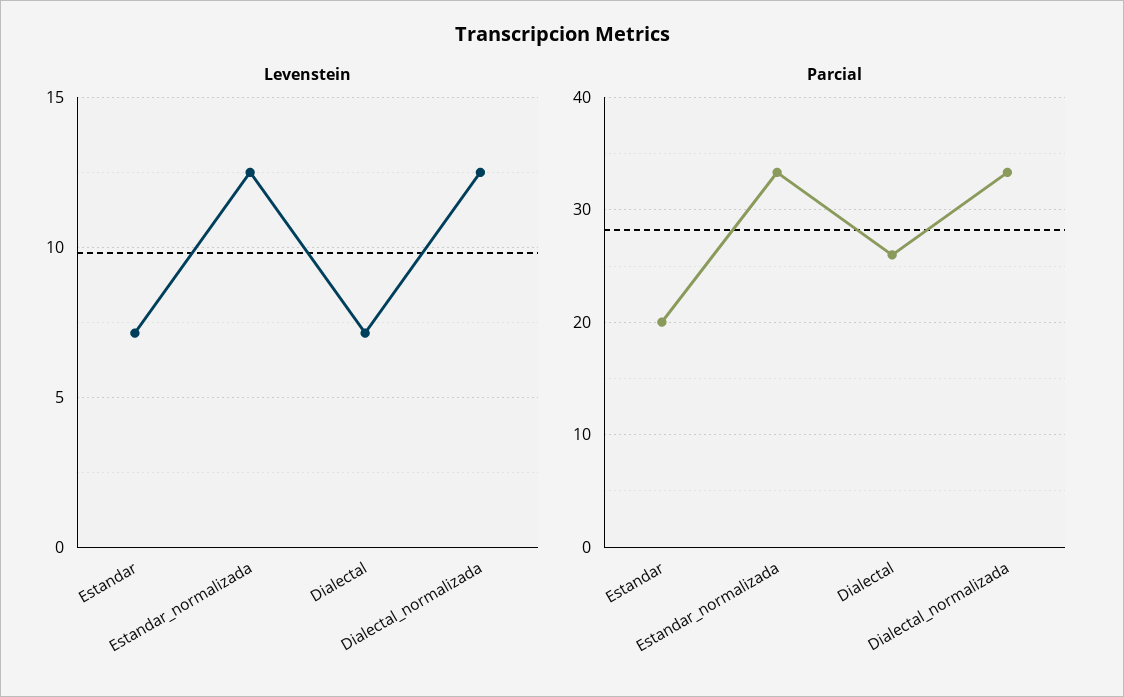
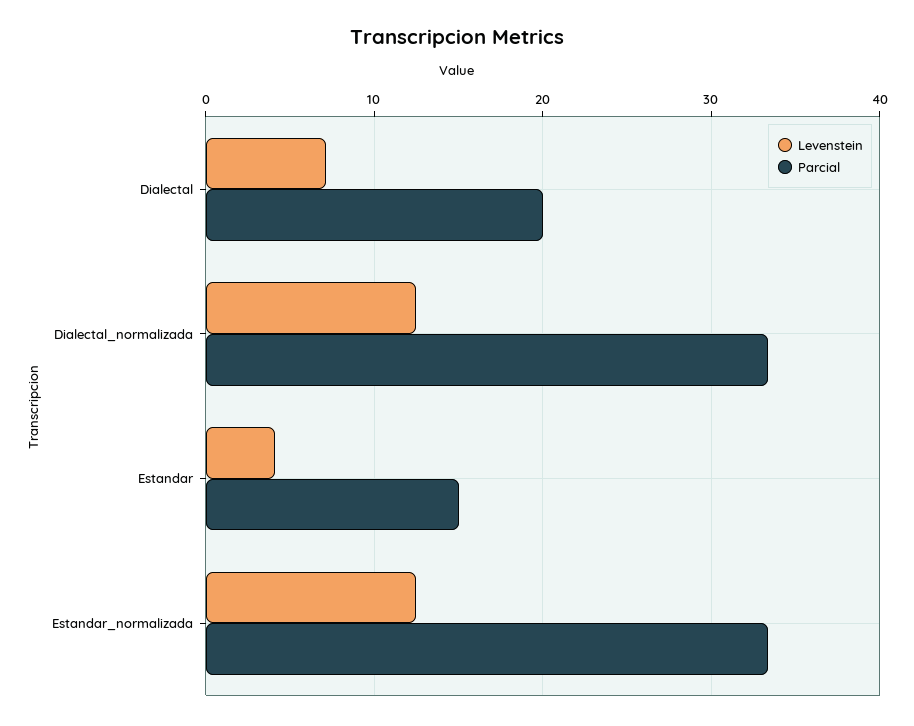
  {
    "Levenstein": {
-     "Estandar": 7,
+     "Estandar": 4,
      "Estandar_normalizada": 12.5,
      "Dialectal": 7,
      "Dialectal_normalizada": 12.5
    },
    "Parcial": {
-     "Estandar": 20,
+     "Estandar": 15,
      "Estandar_normalizada": 33,
-     "Dialectal": 26,
+     "Dialectal": 20,
      "Dialectal_normalizada": 33
    }
  }

